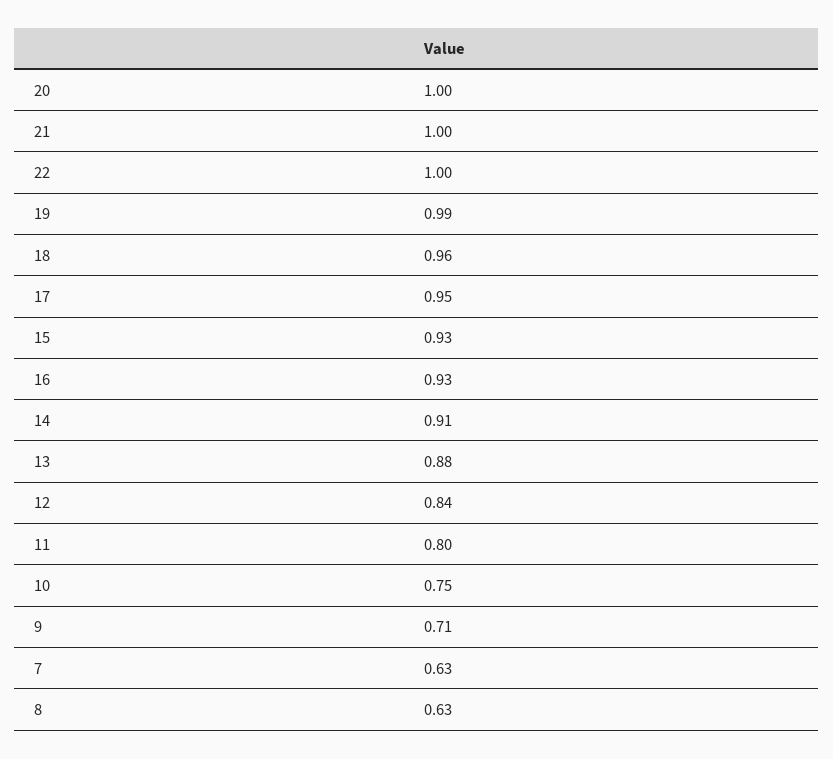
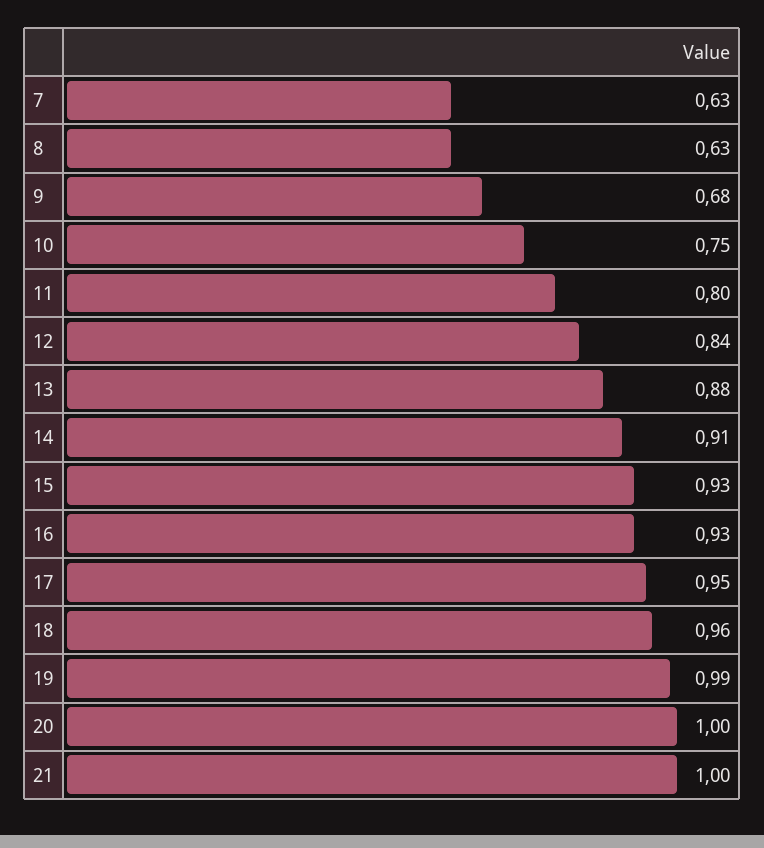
  {
    "20": 1,
    "21": 1,
-   "22": 1,
    "19": 0.99,
    "18": 0.96,
    "17": 0.95,
    "15": 0.93,
    "16": 0.93,
    "14": 0.91,
    "13": 0.88,
    "12": 0.84,
    "11": 0.8,
    "10": 0.75,
-   "9": 0.71,
+   "9": 0.68,
    "7": 0.63,
    "8": 0.63
  }

